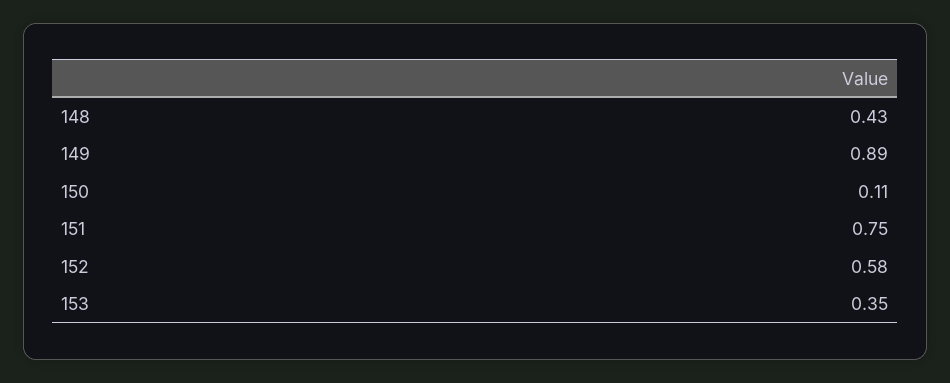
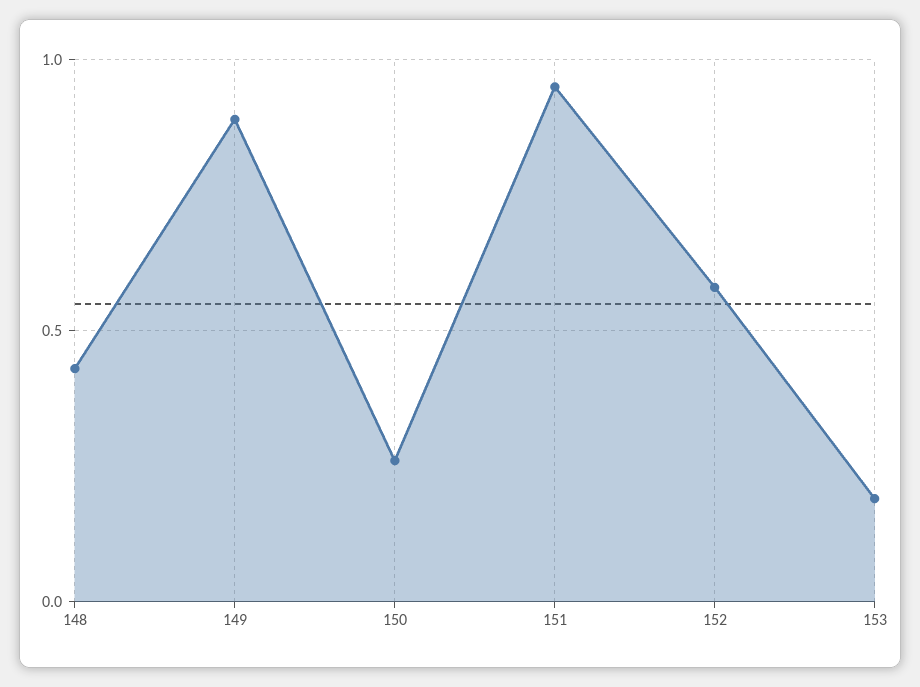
  {
    "148": 0.43,
    "149": 0.89,
-   "150": 0.11,
+   "150": 0.25,
-   "151": 0.75,
+   "151": 0.95,
    "152": 0.58,
-   "153": 0.35
+   "153": 0.2
  }

